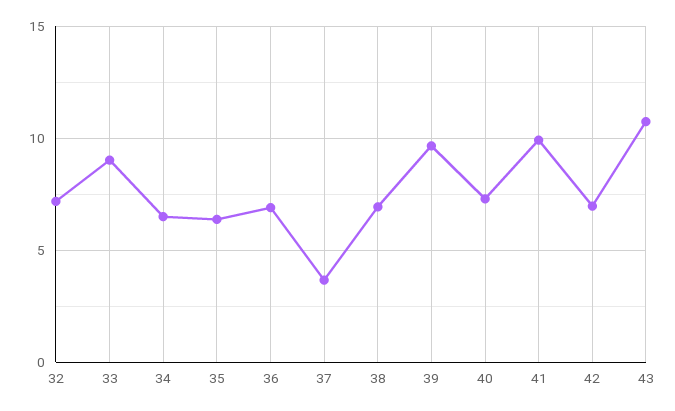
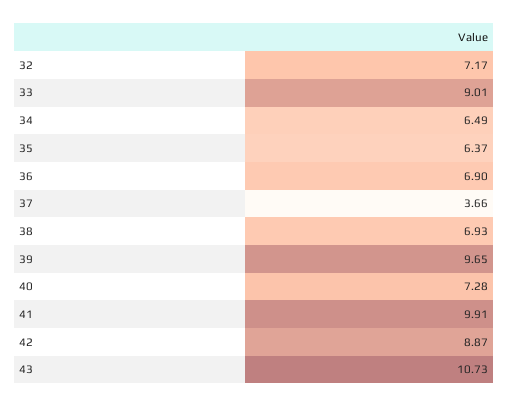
  {
    "32": 7.17,
    "33": 9.01,
    "34": 6.49,
    "35": 6.37,
    "36": 6.9,
    "37": 3.66,
    "38": 6.93,
    "39": 9.65,
    "40": 7.28,
    "41": 9.91,
-   "42": 7,
+   "42": 8.87,
    "43": 10.73
  }

